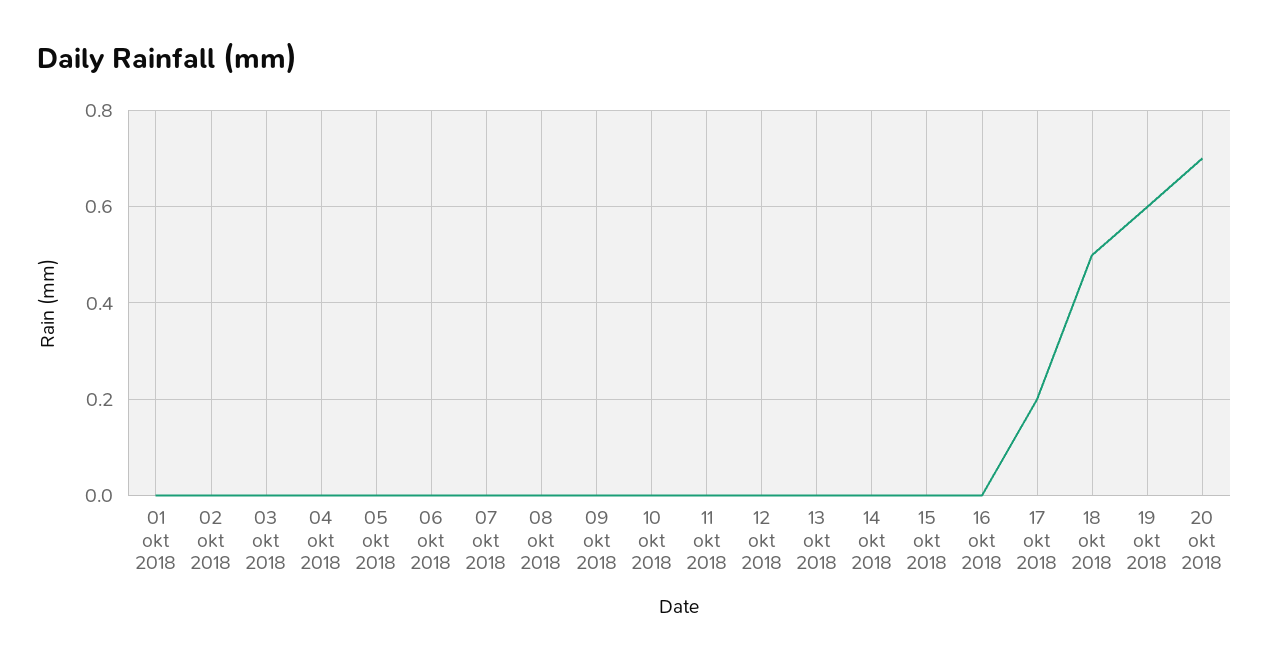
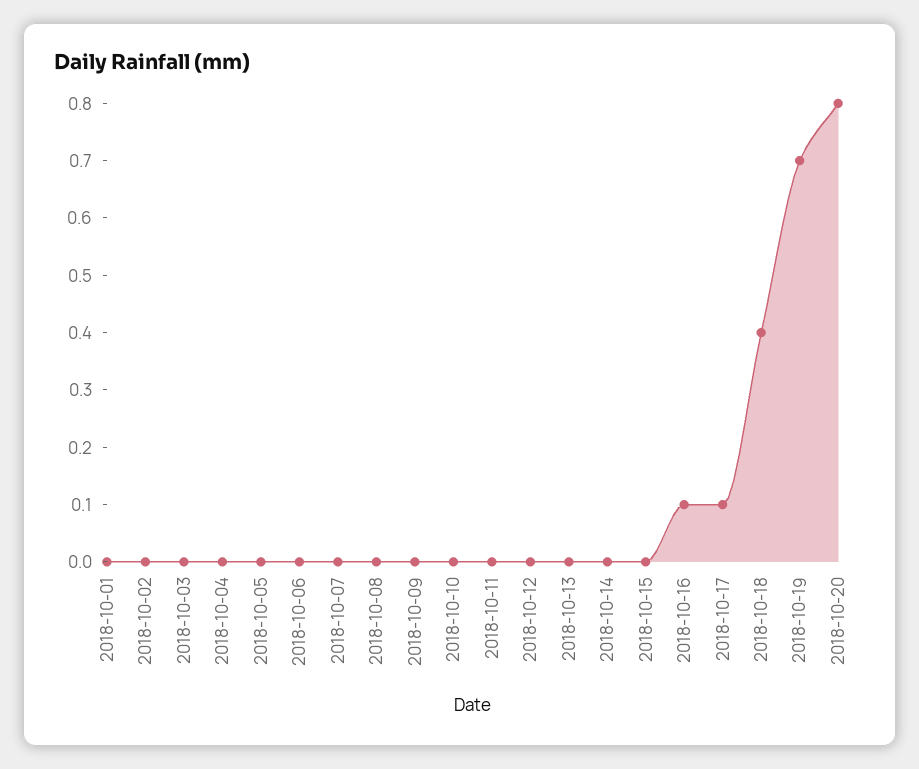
  {
    "01 okt 2018": 0,
    "02 okt 2018": 0,
    "03 okt 2018": 0,
    "04 okt 2018": 0,
    "05 okt 2018": 0,
    "06 okt 2018": 0,
    "07 okt 2018": 0,
    "08 okt 2018": 0,
    "09 okt 2018": 0,
    "10 okt 2018": 0,
    "11 okt 2018": 0,
    "12 okt 2018": 0,
    "13 okt 2018": 0,
    "14 okt 2018": 0,
    "15 okt 2018": 0,
-   "16 okt 2018": 0,
+   "16 okt 2018": 0.1,
-   "17 okt 2018": 0.2,
+   "17 okt 2018": 0.1,
-   "18 okt 2018": 0.5,
+   "18 okt 2018": 0.4,
-   "19 okt 2018": 0.6,
+   "19 okt 2018": 0.7,
-   "20 okt 2018": 0.7
+   "20 okt 2018": 0.8
  }

